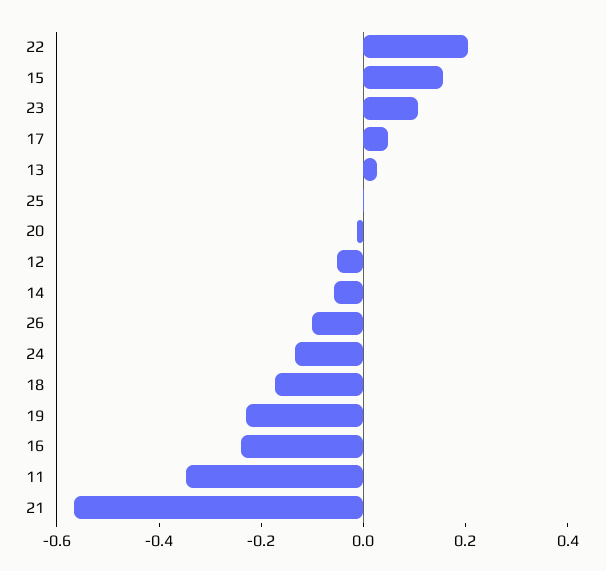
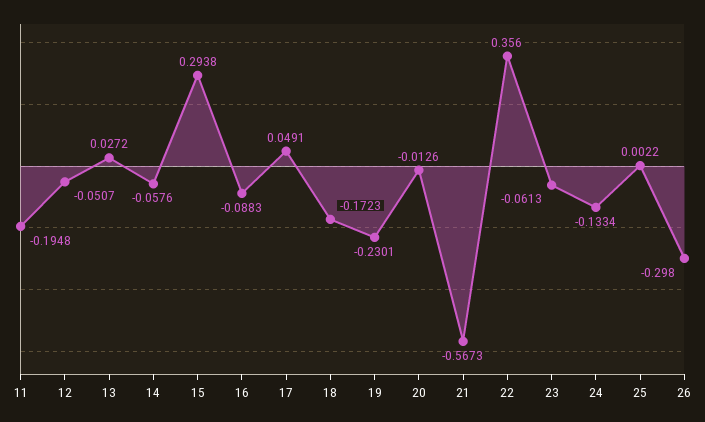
  {
-   "22": 0.2,
+   "22": 0.356,
-   "15": 0.15,
+   "15": 0.2938,
-   "23": 0.1,
+   "23": -0.0613,
    "17": 0.0491,
    "13": 0.0272,
    "25": 0.0022,
    "20": -0.0126,
    "12": -0.0507,
    "14": -0.0576,
-   "26": -0.1,
+   "26": -0.298,
    "24": -0.1334,
    "18": -0.1723,
    "19": -0.2301,
-   "16": -0.25,
+   "16": -0.0883,
-   "11": -0.35,
+   "11": -0.1948,
    "21": -0.5673
  }

